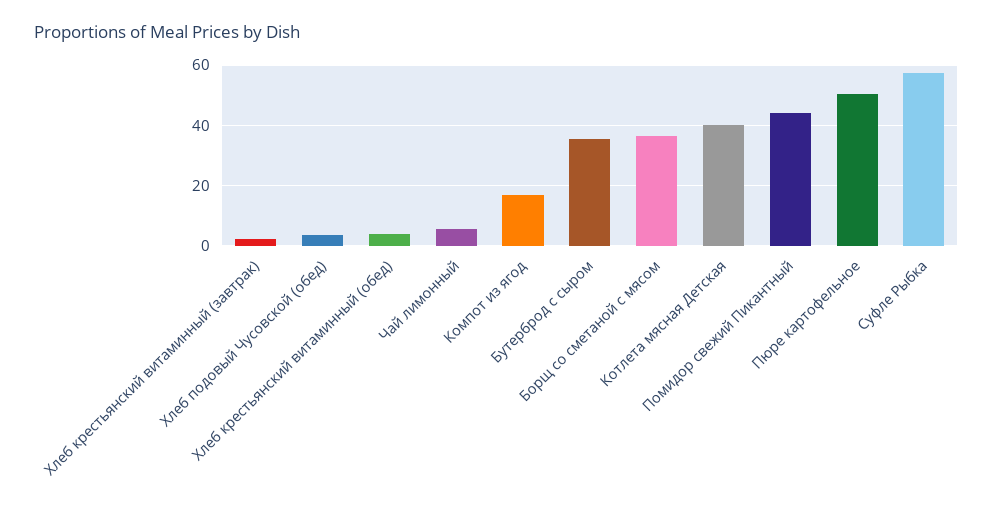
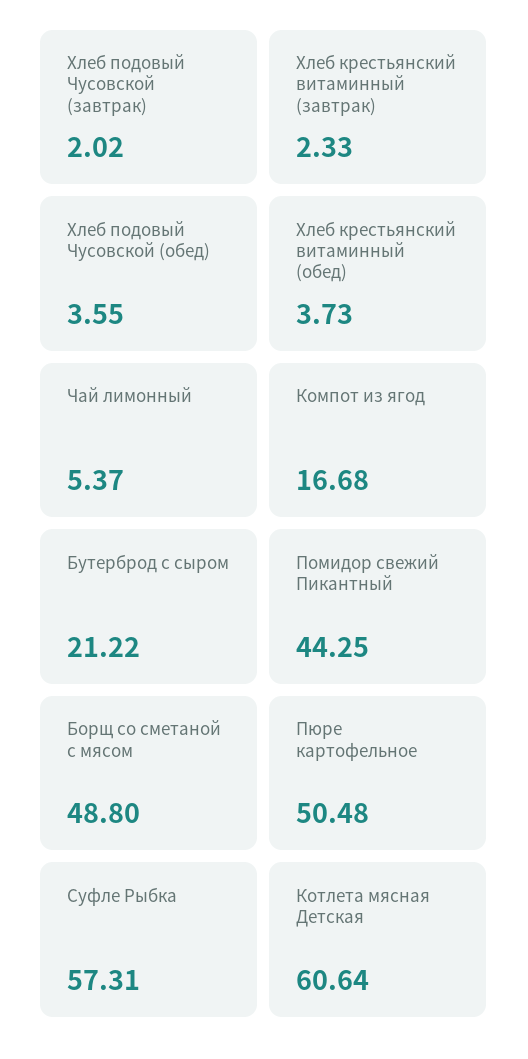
  {
    "Хлеб крестьянский витаминный (завтрак)": 2.33,
    "Хлеб подовый Чусовской (обед)": 3.55,
    "Хлеб крестьянский витаминный (обед)": 3.73,
    "Чай лимонный": 5.37,
    "Компот из ягод": 16.68,
-   "Бутерброд с сыром": 36,
+   "Бутерброд с сыром": 21.22,
-   "Борщ со сметаной с мясом": 36,
+   "Борщ со сметаной с мясом": 48.8,
-   "Котлета мясная Детская": 40,
+   "Котлета мясная Детская": 60.64,
    "Помидор свежий Пикантный": 44.25,
    "Пюре картофельное": 50.48,
-   "Суфле Рыбка": 57.31
+   "Суфле Рыбка": 57.31,
+   "Хлеб подовый Чусовской (завтрак)": 2.02
  }

